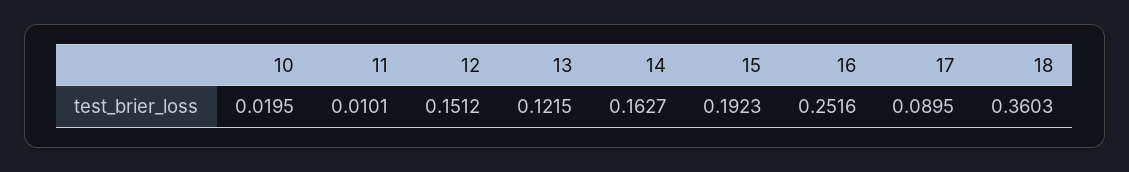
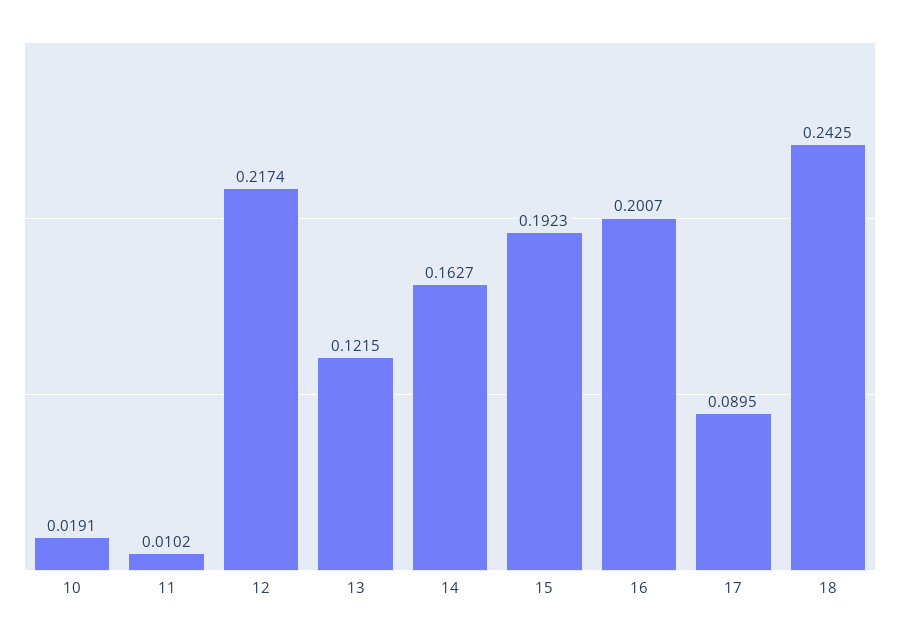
  {
-   "10": 0.0195,
+   "10": 0.0191,
-   "11": 0.0101,
+   "11": 0.0102,
-   "12": 0.1512,
+   "12": 0.2174,
    "13": 0.1215,
    "14": 0.1627,
    "15": 0.1923,
-   "16": 0.2516,
+   "16": 0.2007,
    "17": 0.0895,
-   "18": 0.3603
+   "18": 0.2425
  }

